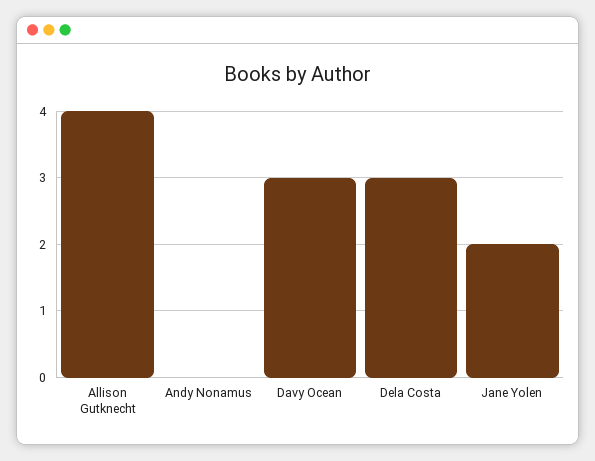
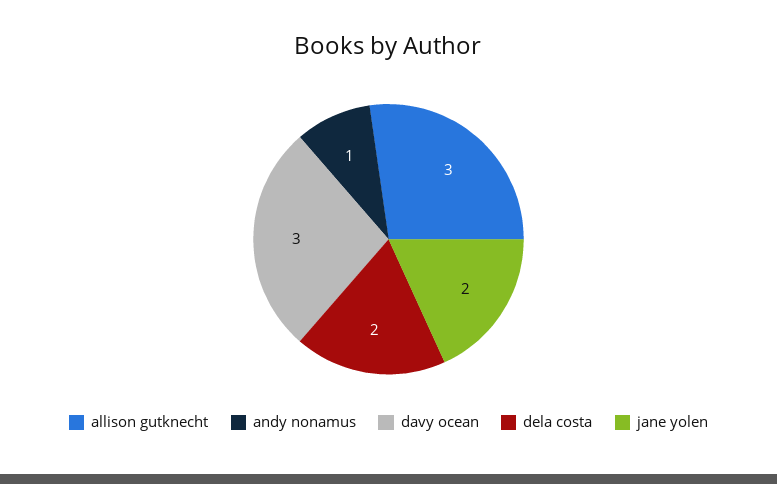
  {
-   "Allison Gutknecht": 4,
+   "Allison Gutknecht": 3,
-   "Andy Nonamus": 0,
+   "Andy Nonamus": 1,
    "Davy Ocean": 3,
-   "Dela Costa": 3,
+   "Dela Costa": 2,
    "Jane Yolen": 2
  }

